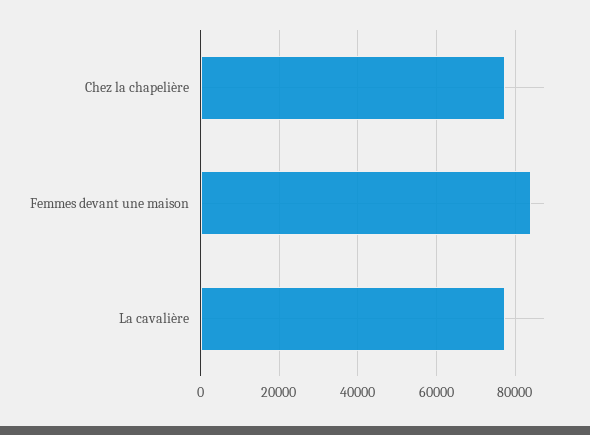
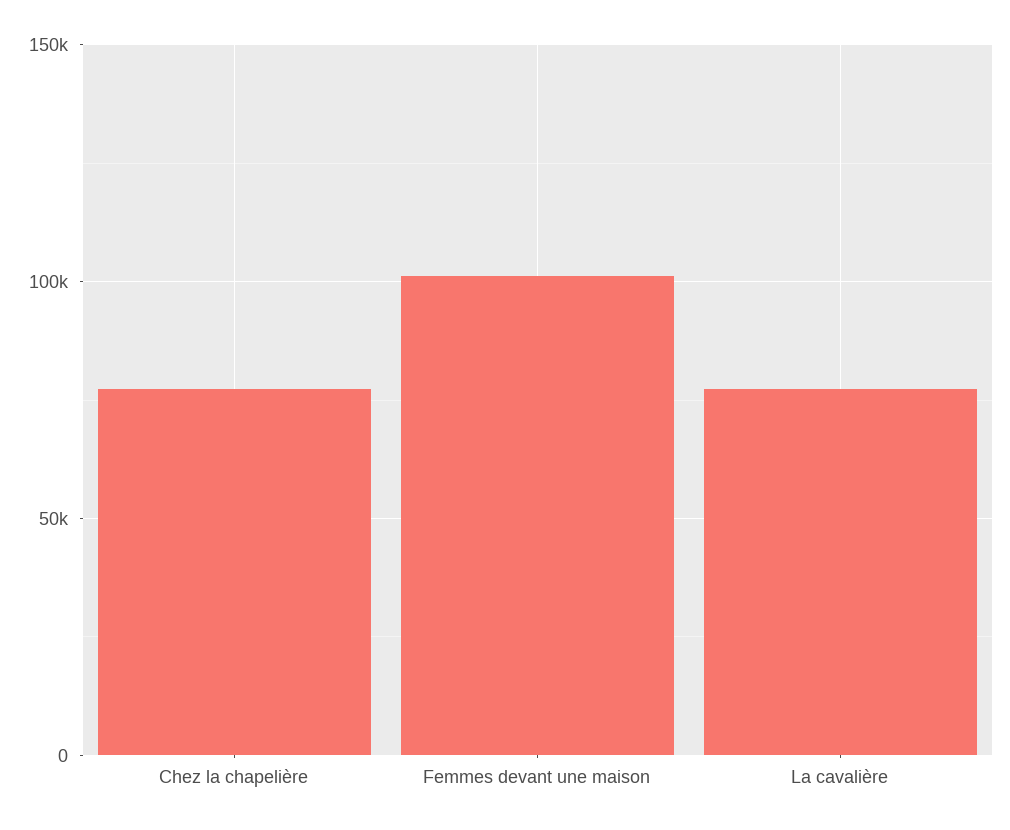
  {
    "Chez la chapelière": 78000,
-   "Femmes devant une maison": 84000,
+   "Femmes devant une maison": 100000,
    "La cavalière": 78000
  }

